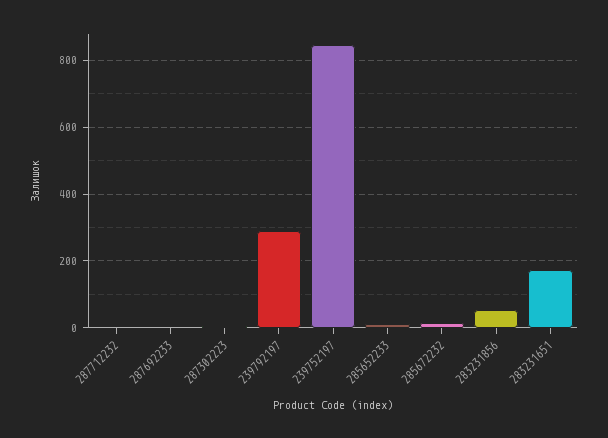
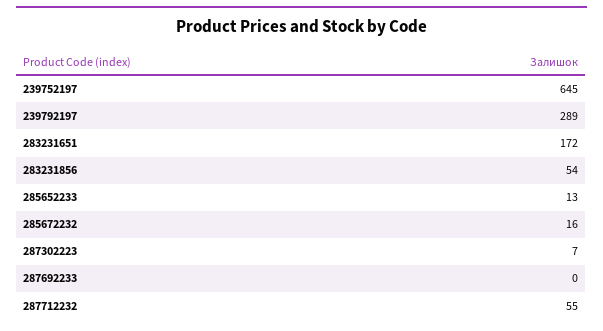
  {
-   "287712232": 0,
+   "287712232": 55,
    "287692233": 0,
    "287302223": 7,
    "239792197": 289,
-   "239752197": 840,
+   "239752197": 645,
    "285652233": 13,
    "285672232": 16,
    "283231856": 54,
    "283231651": 172
  }

